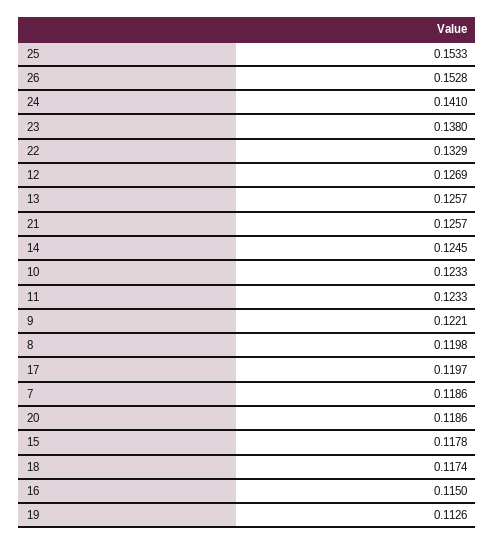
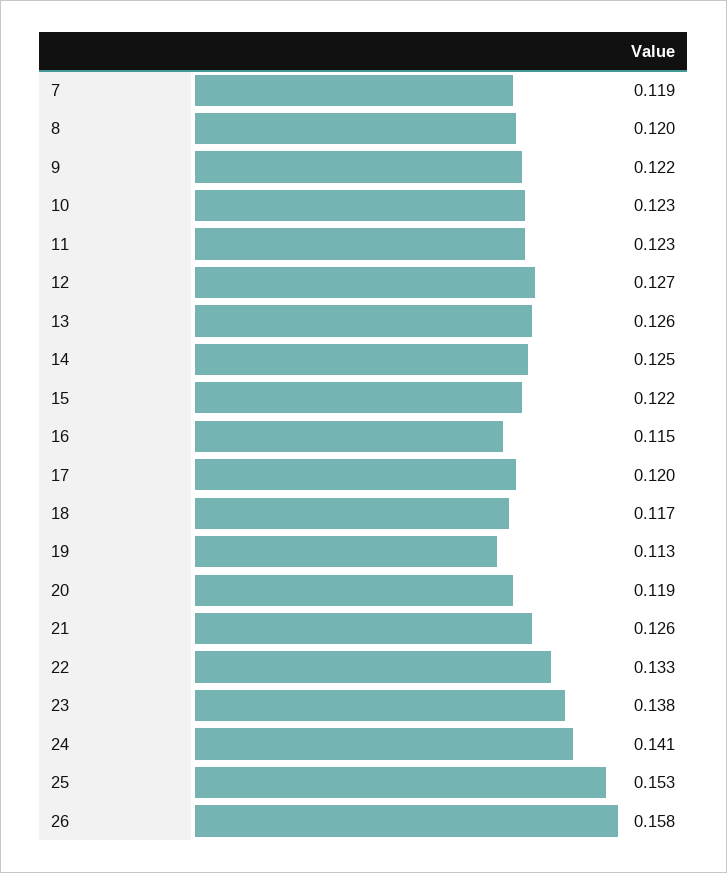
  {
    "25": 0.1533,
-   "26": 0.1528,
+   "26": 0.158,
    "24": 0.141,
    "23": 0.138,
    "22": 0.1329,
    "12": 0.1269,
    "13": 0.1257,
    "21": 0.1257,
    "14": 0.1245,
    "10": 0.1233,
    "11": 0.1233,
    "9": 0.1221,
    "8": 0.1198,
    "17": 0.1197,
    "7": 0.1186,
    "20": 0.1186,
-   "15": 0.1178,
+   "15": 0.122,
    "18": 0.1174,
    "16": 0.115,
    "19": 0.1126
  }

